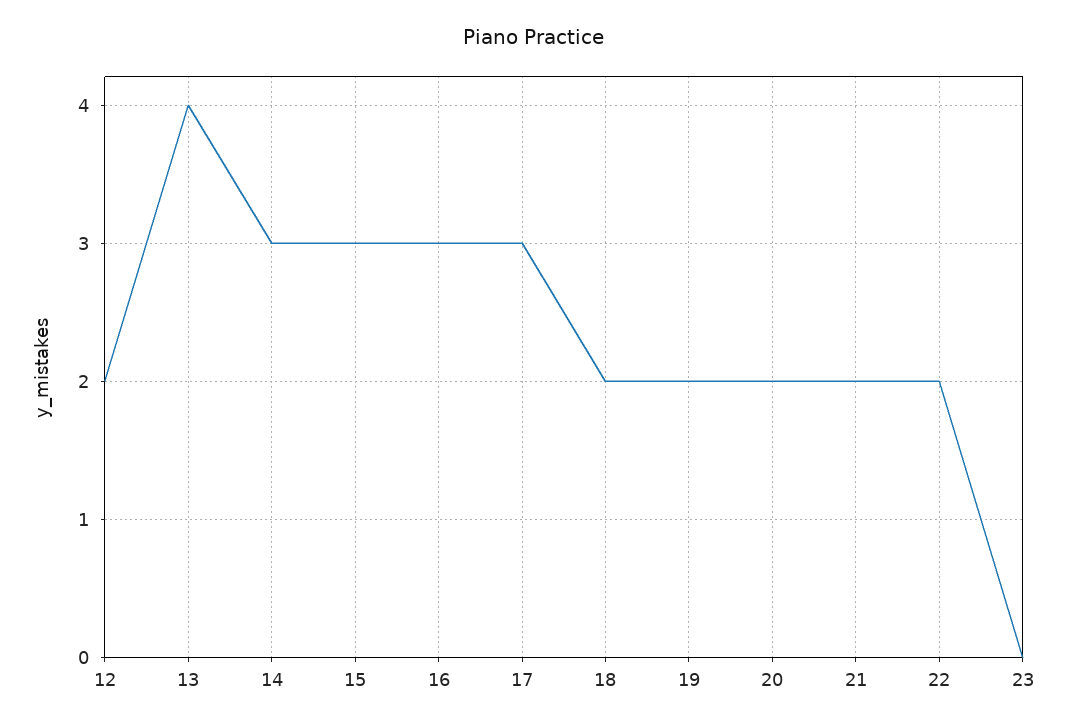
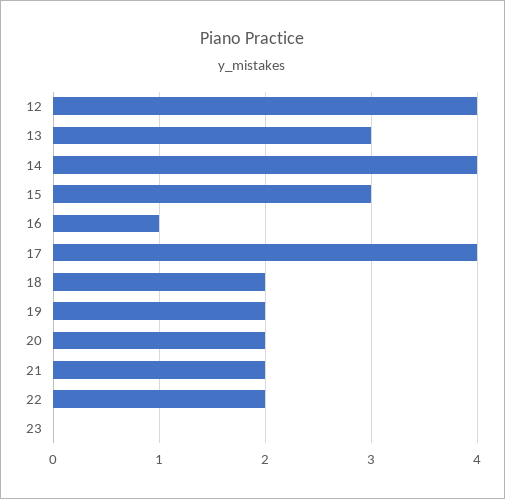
  {
-   "12": 2,
+   "12": 4,
-   "13": 4,
+   "13": 3,
-   "14": 3,
+   "14": 4,
    "15": 3,
-   "16": 3,
+   "16": 1,
-   "17": 3,
+   "17": 4,
    "18": 2,
    "19": 2,
    "20": 2,
    "21": 2,
    "22": 2,
    "23": 0
  }

